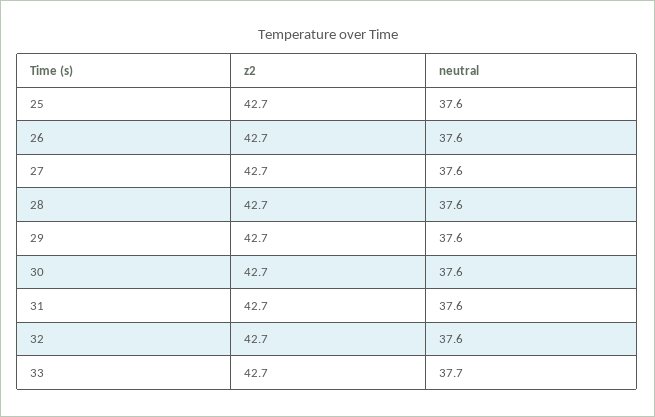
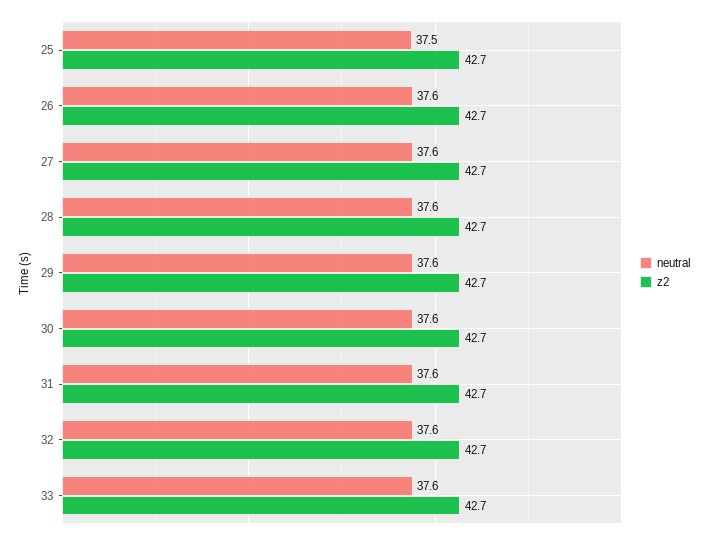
  {
    "z2": {
      "25": 42.7,
      "26": 42.7,
      "27": 42.7,
      "28": 42.7,
      "29": 42.7,
      "30": 42.7,
      "31": 42.7,
      "32": 42.7,
      "33": 42.7
    },
    "neutral": {
-     "25": 37.6,
+     "25": 37.5,
      "26": 37.6,
      "27": 37.6,
      "28": 37.6,
      "29": 37.6,
      "30": 37.6,
      "31": 37.6,
      "32": 37.6,
-     "33": 37.7
+     "33": 37.6
    }
  }

